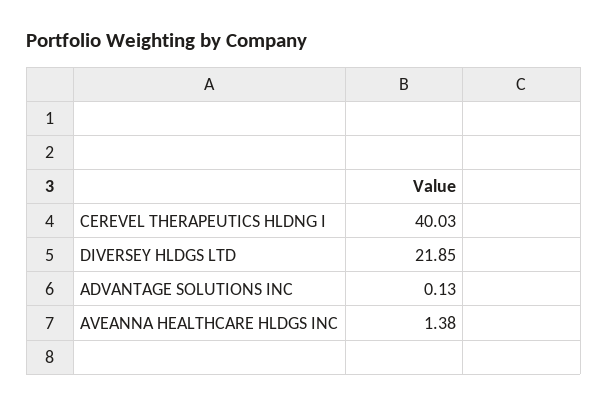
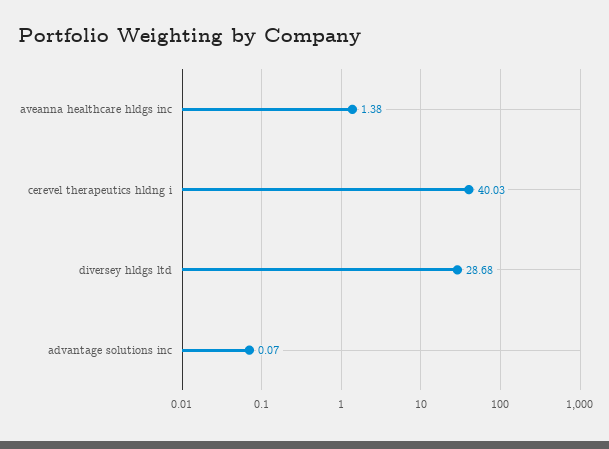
  {
    "CEREVEL THERAPEUTICS HLDNG I": 40.03,
-   "DIVERSEY HLDGS LTD": 21.85,
+   "DIVERSEY HLDGS LTD": 28.68,
-   "ADVANTAGE SOLUTIONS INC": 0.13,
+   "ADVANTAGE SOLUTIONS INC": 0.07,
    "AVEANNA HEALTHCARE HLDGS INC": 1.38
  }

